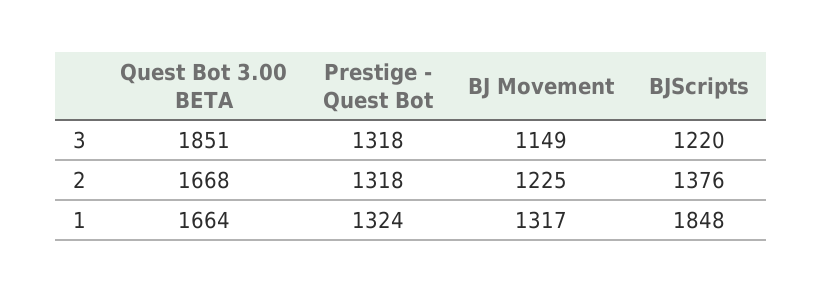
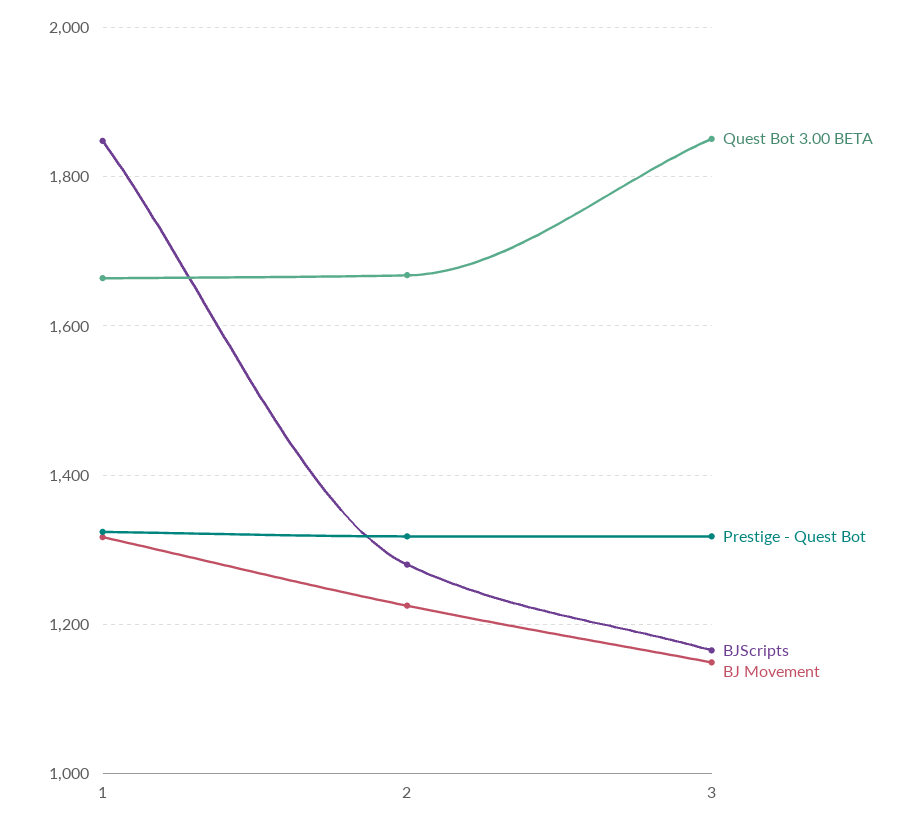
  {
    "Quest Bot 3.00 BETA": {
      "3": 1851,
      "2": 1668,
      "1": 1664
    },
    "Prestige - Quest Bot": {
      "3": 1318,
      "2": 1318,
      "1": 1324
    },
    "BJ Movement": {
      "3": 1149,
      "2": 1225,
      "1": 1317
    },
    "BJScripts": {
-     "3": 1220,
+     "3": 1160,
-     "2": 1376,
+     "2": 1280,
      "1": 1848
    }
  }

